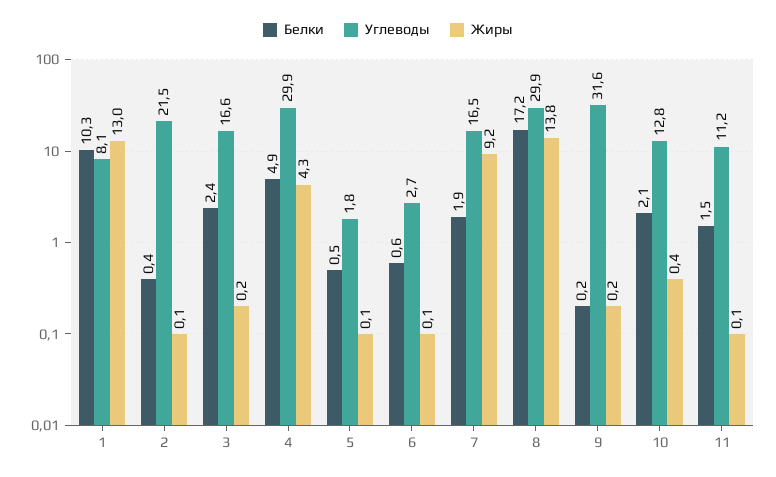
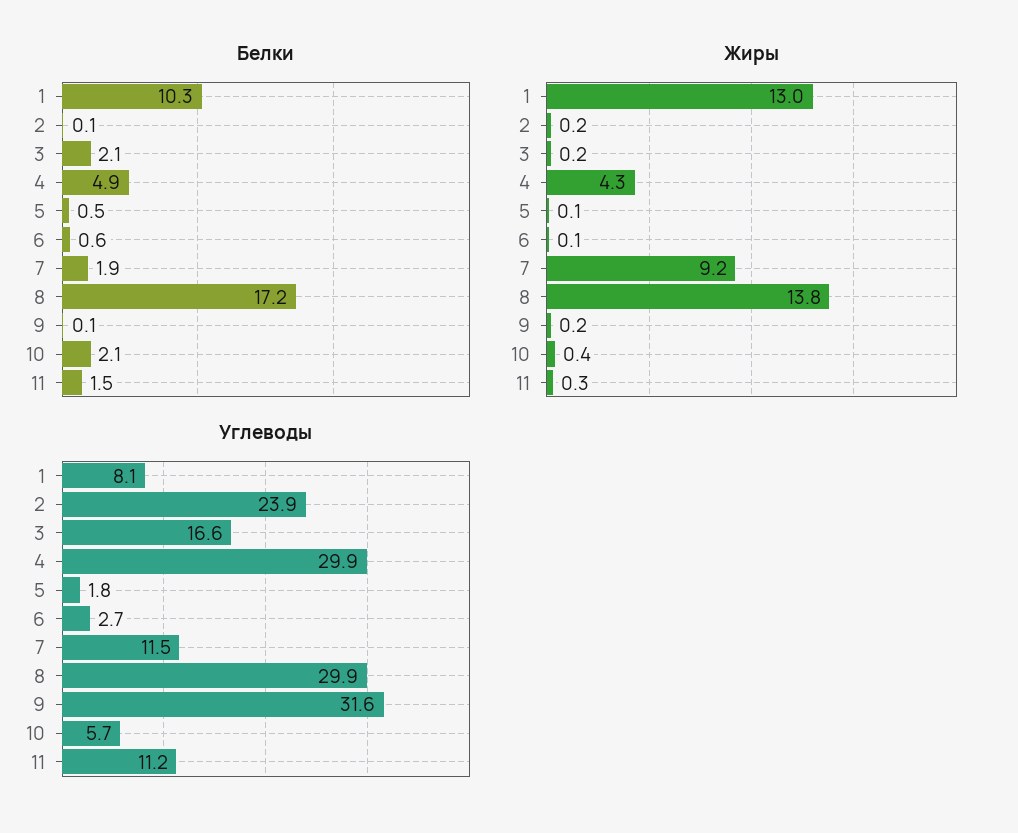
  {
    "Белки": {
      "1": 10.3,
-     "2": 0.4,
+     "2": 0.1,
-     "3": 2.4,
+     "3": 2.1,
      "4": 4.9,
      "5": 0.5,
      "6": 0.6,
      "7": 1.9,
      "8": 17.2,
-     "9": 0.2,
+     "9": 0.1,
      "10": 2.1,
      "11": 1.5
    },
    "Углеводы": {
      "1": 8.1,
-     "2": 21.5,
+     "2": 23.9,
      "3": 16.6,
      "4": 29.9,
      "5": 1.8,
      "6": 2.7,
-     "7": 16.5,
+     "7": 11.5,
      "8": 29.9,
      "9": 31.6,
-     "10": 12.8,
+     "10": 5.7,
      "11": 11.2
    },
    "Жиры": {
      "1": 13,
-     "2": 0.1,
+     "2": 0.2,
      "3": 0.2,
      "4": 4.3,
      "5": 0.1,
      "6": 0.1,
      "7": 9.2,
      "8": 13.8,
      "9": 0.2,
      "10": 0.4,
-     "11": 0.1
+     "11": 0.3
    }
  }

